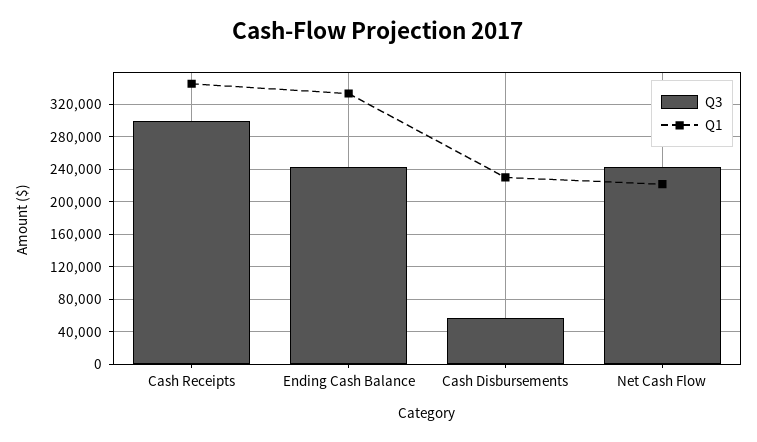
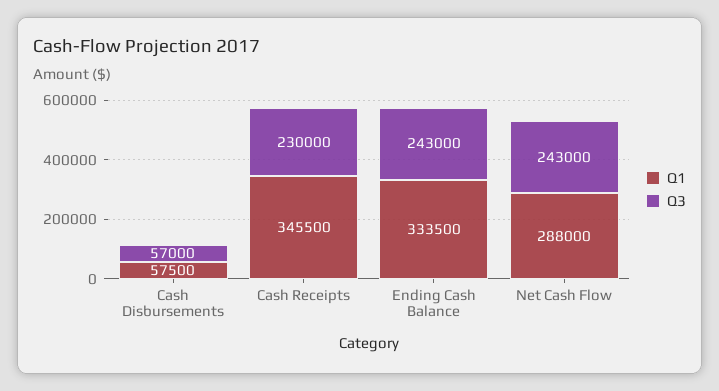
  {
    "Q3": {
-     "Cash Receipts": 300000,
+     "Cash Receipts": 230000,
      "Ending Cash Balance": 243000,
      "Cash Disbursements": 57000,
      "Net Cash Flow": 243000
    },
    "Q1": {
      "Cash Receipts": 345500,
      "Ending Cash Balance": 333500,
-     "Cash Disbursements": 230000,
+     "Cash Disbursements": 57500,
-     "Net Cash Flow": 220000
+     "Net Cash Flow": 288000
    }
  }

